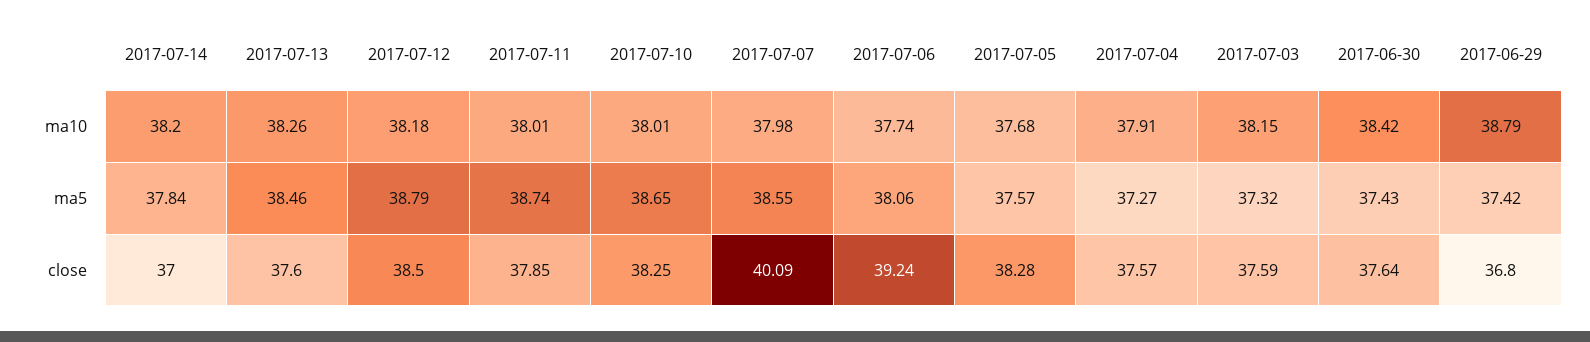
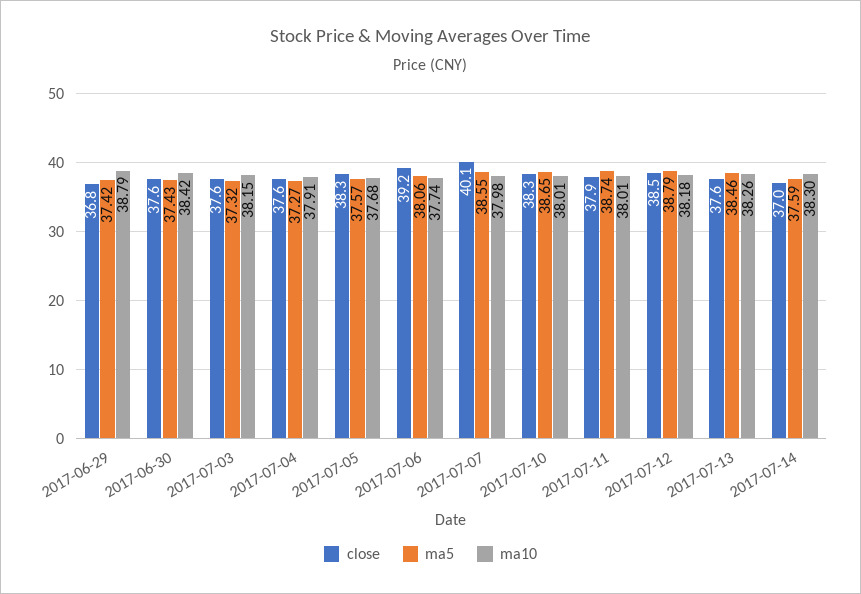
  {
    "ma10": {
-     "2017-07-14": 38.2,
+     "2017-07-14": 38.3,
      "2017-07-13": 38.26,
      "2017-07-12": 38.18,
      "2017-07-11": 38.01,
      "2017-07-10": 38.01,
      "2017-07-07": 37.98,
      "2017-07-06": 37.74,
      "2017-07-05": 37.68,
      "2017-07-04": 37.91,
      "2017-07-03": 38.15,
      "2017-06-30": 38.42,
      "2017-06-29": 38.79
    },
    "ma5": {
-     "2017-07-14": 37.84,
+     "2017-07-14": 37.59,
      "2017-07-13": 38.46,
      "2017-07-12": 38.79,
      "2017-07-11": 38.74,
      "2017-07-10": 38.65,
      "2017-07-07": 38.55,
      "2017-07-06": 38.06,
      "2017-07-05": 37.57,
      "2017-07-04": 37.27,
      "2017-07-03": 37.32,
      "2017-06-30": 37.43,
      "2017-06-29": 37.42
    },
    "close": {
      "2017-07-14": 37,
      "2017-07-13": 37.6,
      "2017-07-12": 38.5,
      "2017-07-11": 37.85,
      "2017-07-10": 38.25,
      "2017-07-07": 40.09,
      "2017-07-06": 39.24,
      "2017-07-05": 38.28,
      "2017-07-04": 37.57,
      "2017-07-03": 37.59,
      "2017-06-30": 37.64,
      "2017-06-29": 36.8
    }
  }

